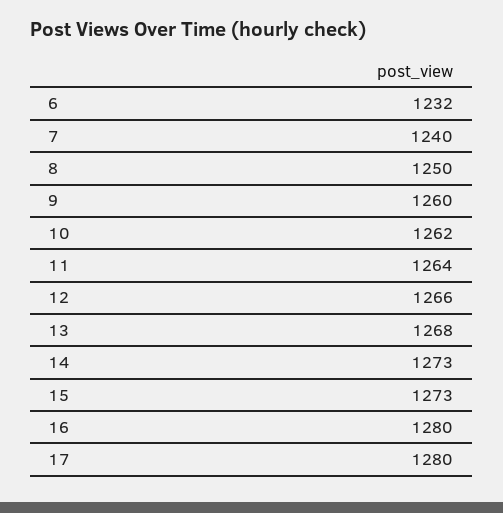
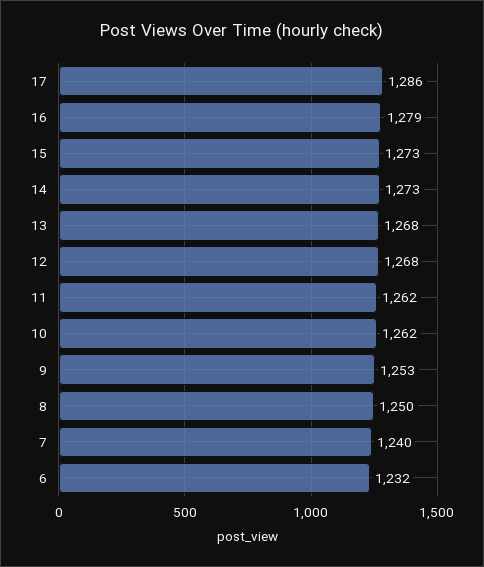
  {
    "6": 1232,
    "7": 1240,
    "8": 1250,
-   "9": 1260,
+   "9": 1253,
    "10": 1262,
-   "11": 1264,
+   "11": 1262,
-   "12": 1266,
+   "12": 1268,
    "13": 1268,
    "14": 1273,
    "15": 1273,
-   "16": 1280,
+   "16": 1279,
-   "17": 1280
+   "17": 1286
  }

